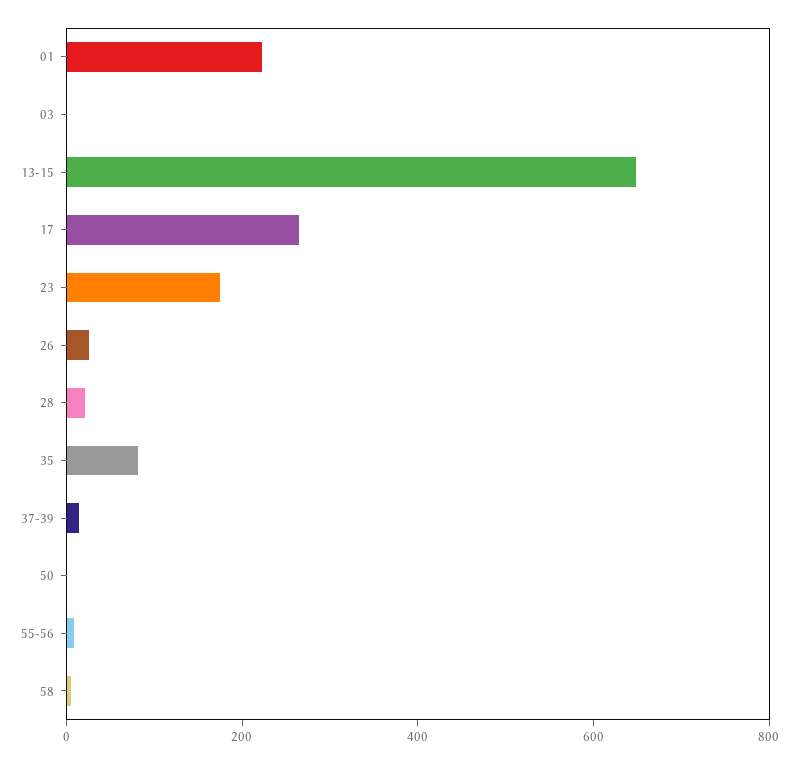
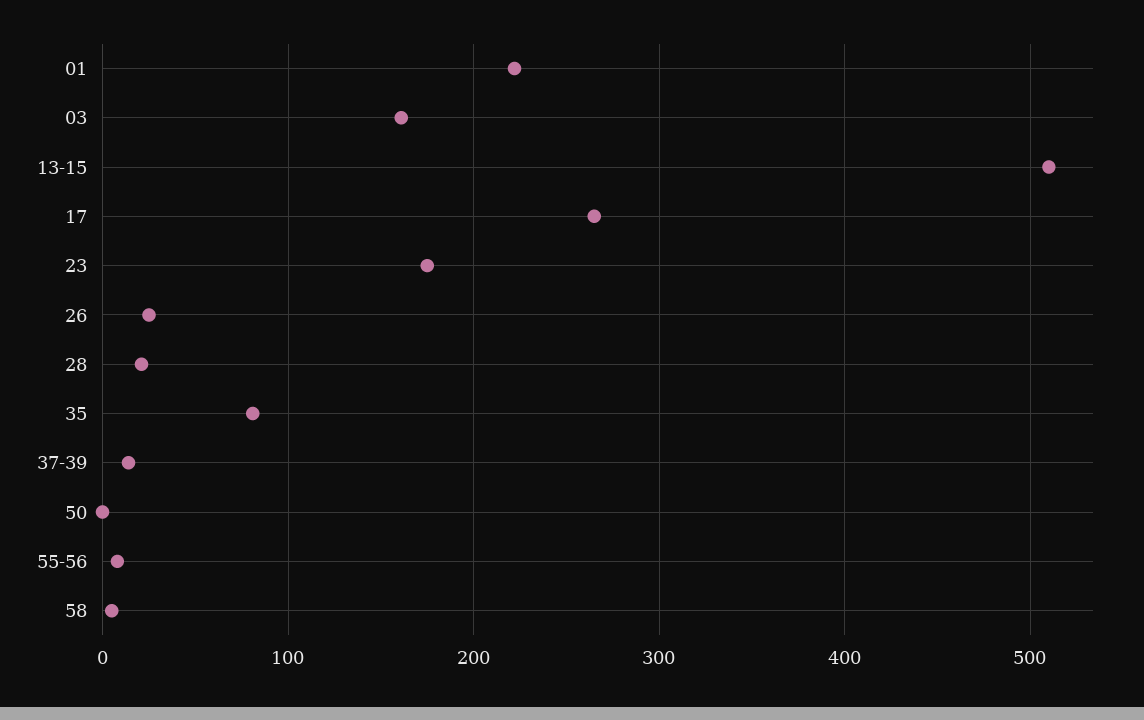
  {
    "01": 220,
-   "03": 0,
+   "03": 160,
-   "13-15": 650,
+   "13-15": 510,
    "17": 270,
    "23": 180,
    "26": 30,
    "28": 20,
    "35": 80,
    "37-39": 10,
    "50": 0,
    "55-56": 10,
    "58": 10
  }

